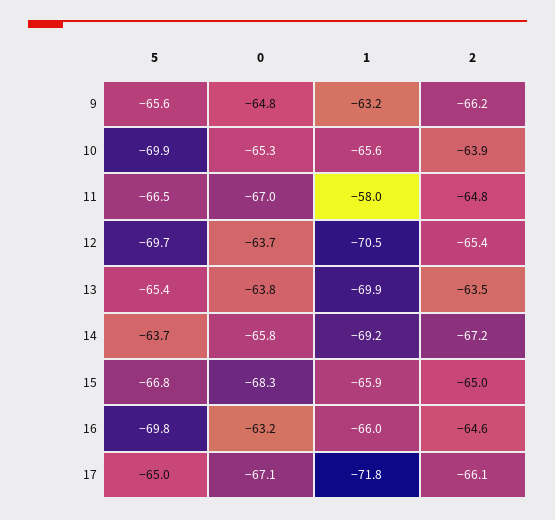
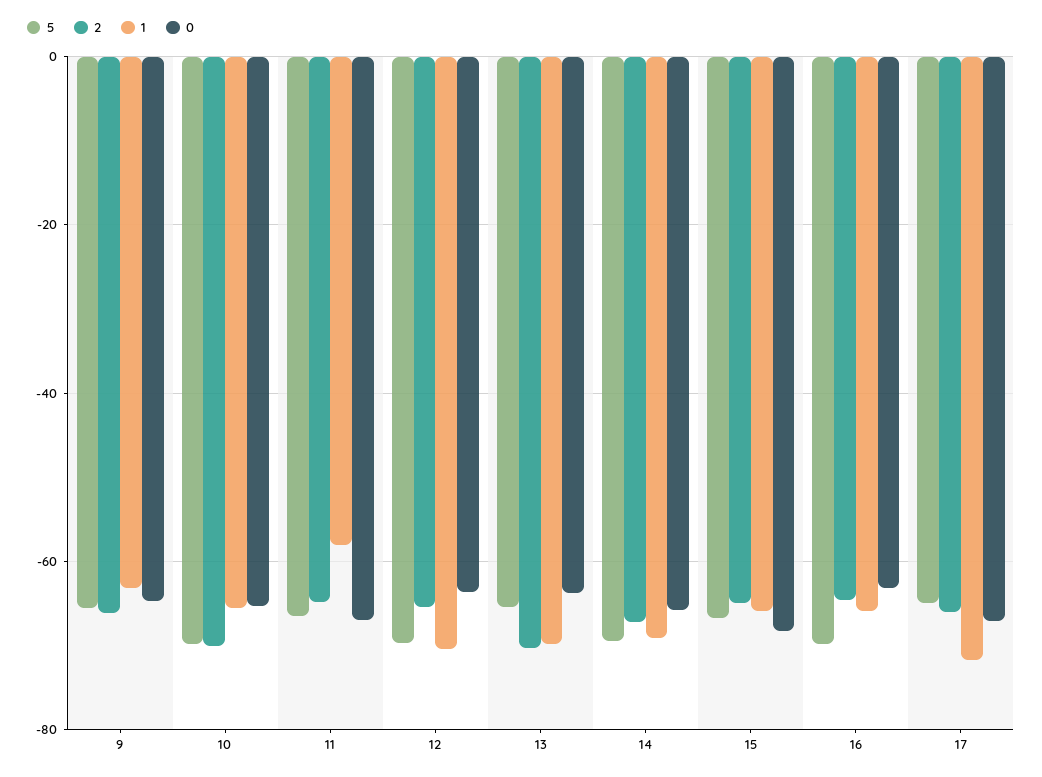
  {
    "5": {
      "9": -65.6,
      "10": -69.9,
      "11": -66.5,
      "12": -69.7,
      "13": -65.4,
-     "14": -63.7,
+     "14": -70,
      "15": -66.8,
      "16": -69.8,
      "17": -65
    },
    "0": {
      "9": -64.8,
      "10": -65.3,
      "11": -67,
      "12": -63.7,
      "13": -63.8,
      "14": -65.8,
      "15": -68.3,
      "16": -63.2,
      "17": -67.1
    },
    "1": {
      "9": -63.2,
      "10": -65.6,
      "11": -58,
      "12": -70.5,
      "13": -69.9,
      "14": -69.2,
      "15": -65.9,
      "16": -66,
      "17": -71.8
    },
    "2": {
      "9": -66.2,
-     "10": -63.9,
+     "10": -70,
      "11": -64.8,
      "12": -65.4,
-     "13": -63.5,
+     "13": -70,
      "14": -67.2,
      "15": -65,
      "16": -64.6,
      "17": -66.1
    }
  }

